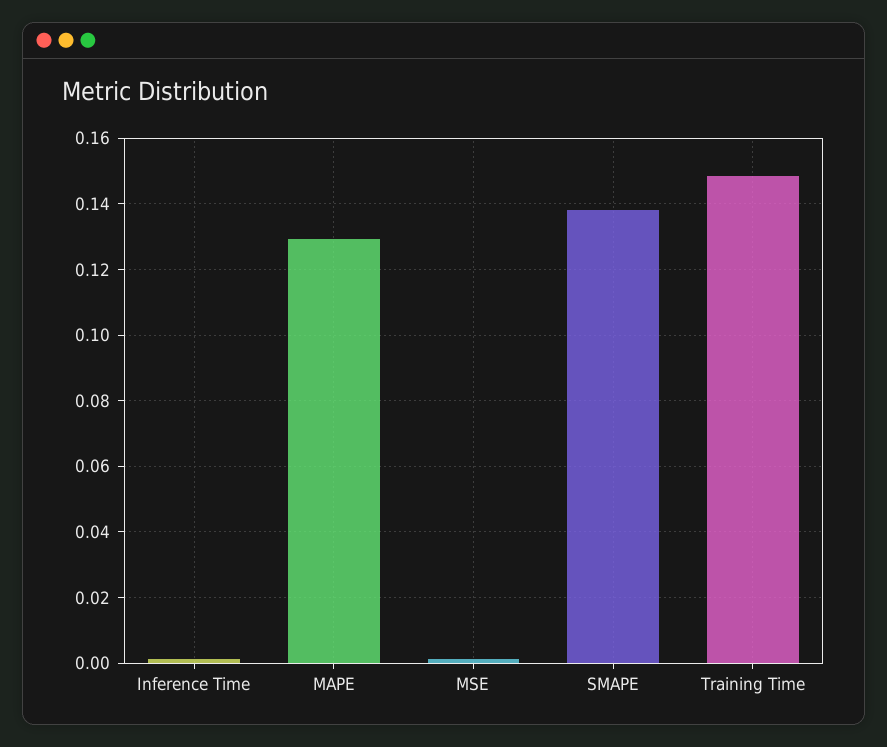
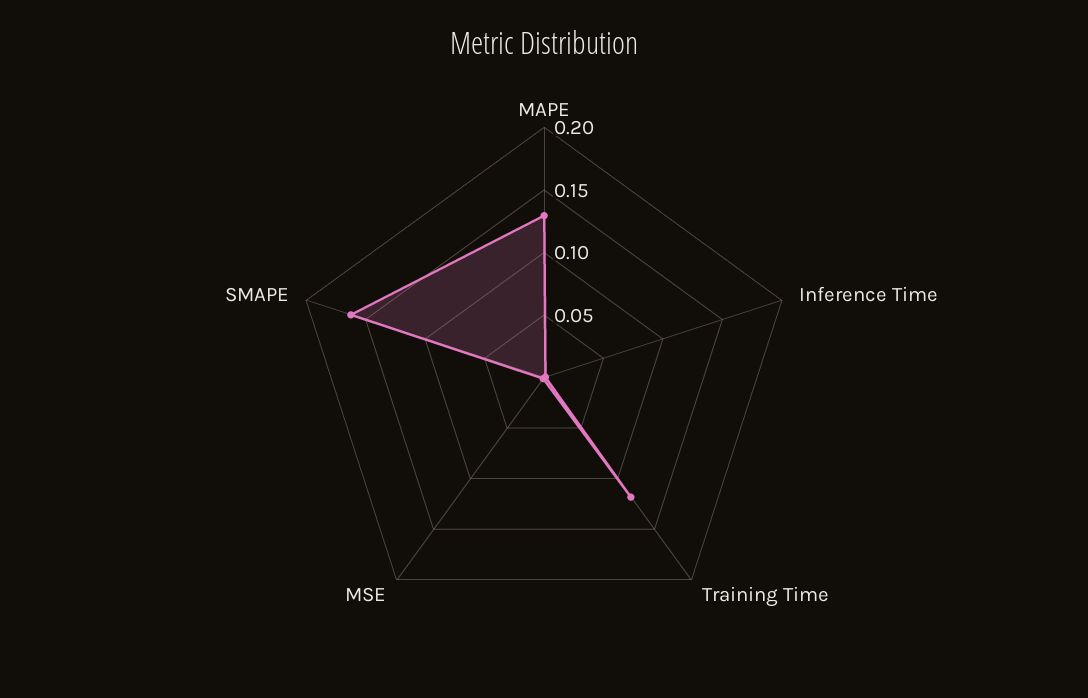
  {
    "Inference Time": 0.002,
    "MAPE": 0.13,
    "MSE": 0.002,
-   "SMAPE": 0.138,
+   "SMAPE": 0.16,
-   "Training Time": 0.148
+   "Training Time": 0.12
  }

